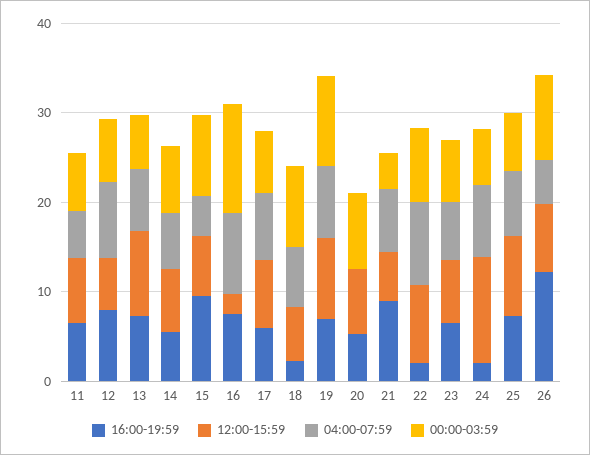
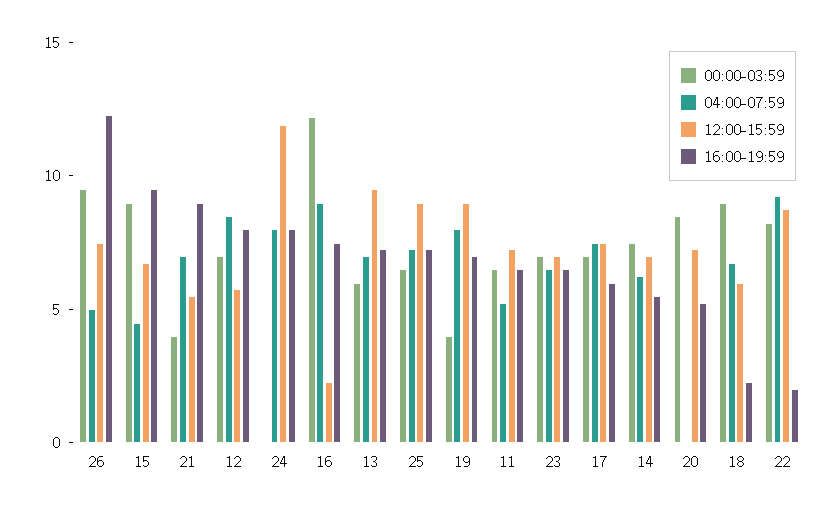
  {
    "16:00-19:59": {
      "11": 7,
      "12": 8,
      "13": 7,
      "14": 6,
      "15": 10,
      "16": 8,
      "17": 6,
      "18": 2,
      "19": 7,
      "20": 5,
      "21": 9,
      "22": 2,
      "23": 7,
-     "24": 2,
+     "24": 8,
      "25": 7,
      "26": 12
    },
    "12:00-15:59": {
      "11": 7,
      "12": 6,
      "13": 10,
      "14": 7,
      "15": 7,
      "16": 2,
      "17": 8,
      "18": 6,
      "19": 9,
      "20": 7,
      "21": 6,
      "22": 9,
      "23": 7,
      "24": 12,
      "25": 9,
      "26": 8
    },
    "04:00-07:59": {
      "11": 5,
      "12": 9,
      "13": 7,
      "14": 6,
      "15": 5,
      "16": 9,
      "17": 8,
      "18": 7,
      "19": 8,
      "20": 0,
      "21": 7,
      "22": 9,
      "23": 7,
      "24": 8,
      "25": 7,
      "26": 5
    },
    "00:00-03:59": {
      "11": 7,
      "12": 7,
      "13": 6,
      "14": 8,
      "15": 9,
      "16": 12,
      "17": 7,
      "18": 9,
-     "19": 10,
+     "19": 4,
      "20": 9,
      "21": 4,
      "22": 8,
      "23": 7,
-     "24": 6,
+     "24": 0,
      "25": 7,
      "26": 10
    }
  }

